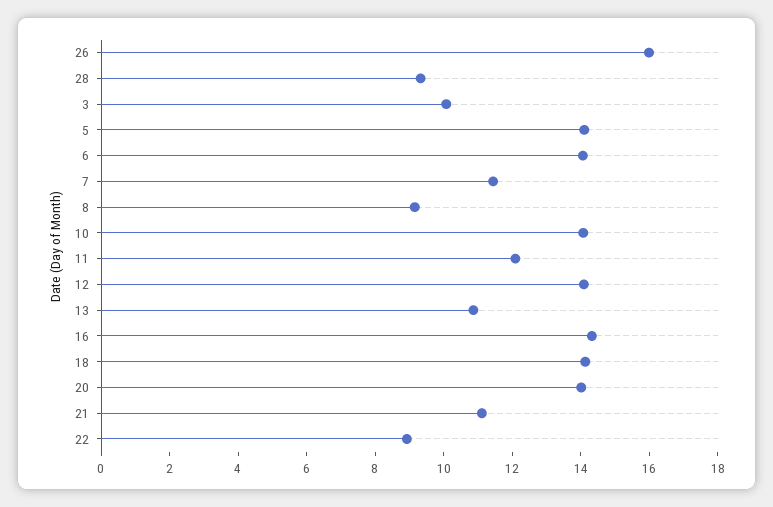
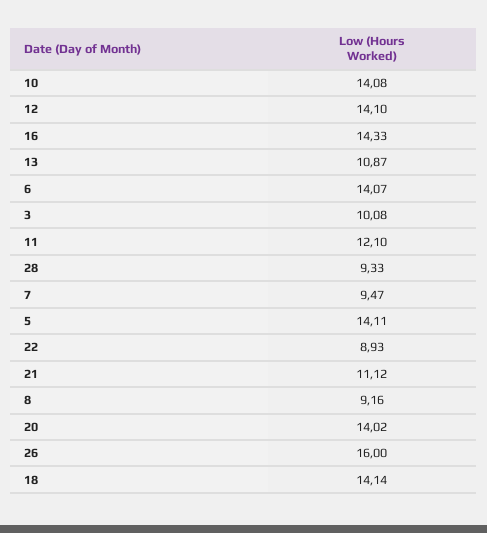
  {
    "26": 16,
    "28": 9.33,
    "3": 10.08,
    "5": 14.11,
    "6": 14.07,
-   "7": 11.5,
+   "7": 9.47,
    "8": 9.16,
    "10": 14.08,
    "11": 12.1,
    "12": 14.1,
    "13": 10.87,
    "16": 14.33,
    "18": 14.14,
    "20": 14.02,
    "21": 11.12,
    "22": 8.93
  }

